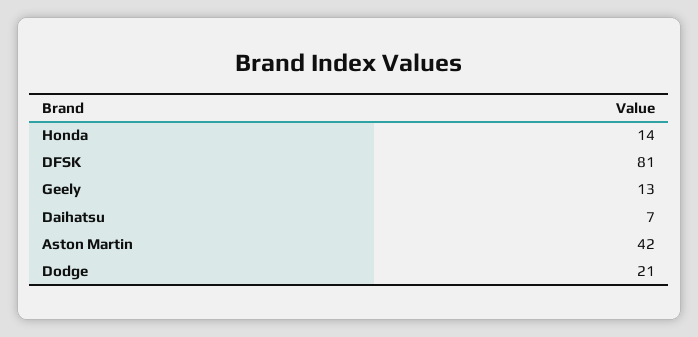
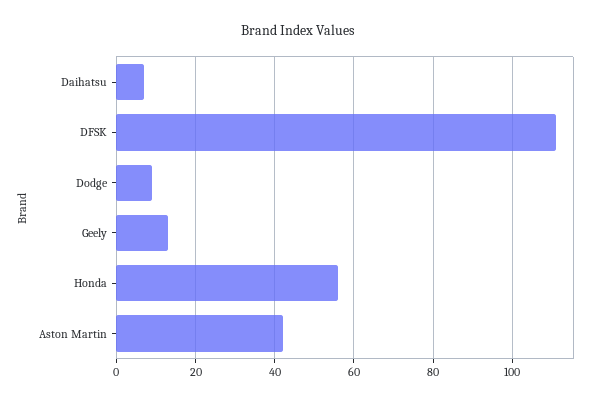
  {
-   "Honda": 14,
+   "Honda": 55,
-   "DFSK": 81,
+   "DFSK": 110,
    "Geely": 13,
    "Daihatsu": 7,
    "Aston Martin": 42,
-   "Dodge": 21
+   "Dodge": 10
  }

